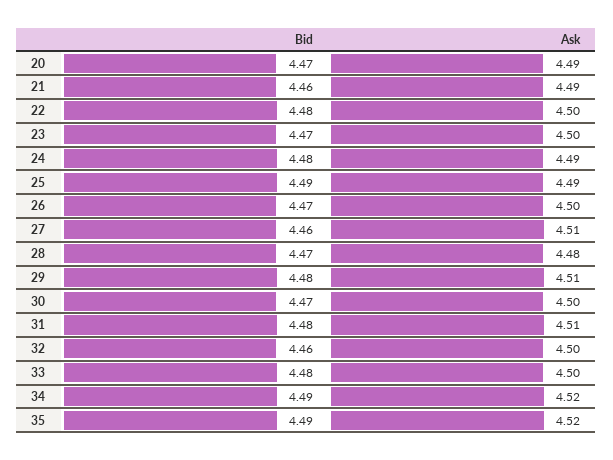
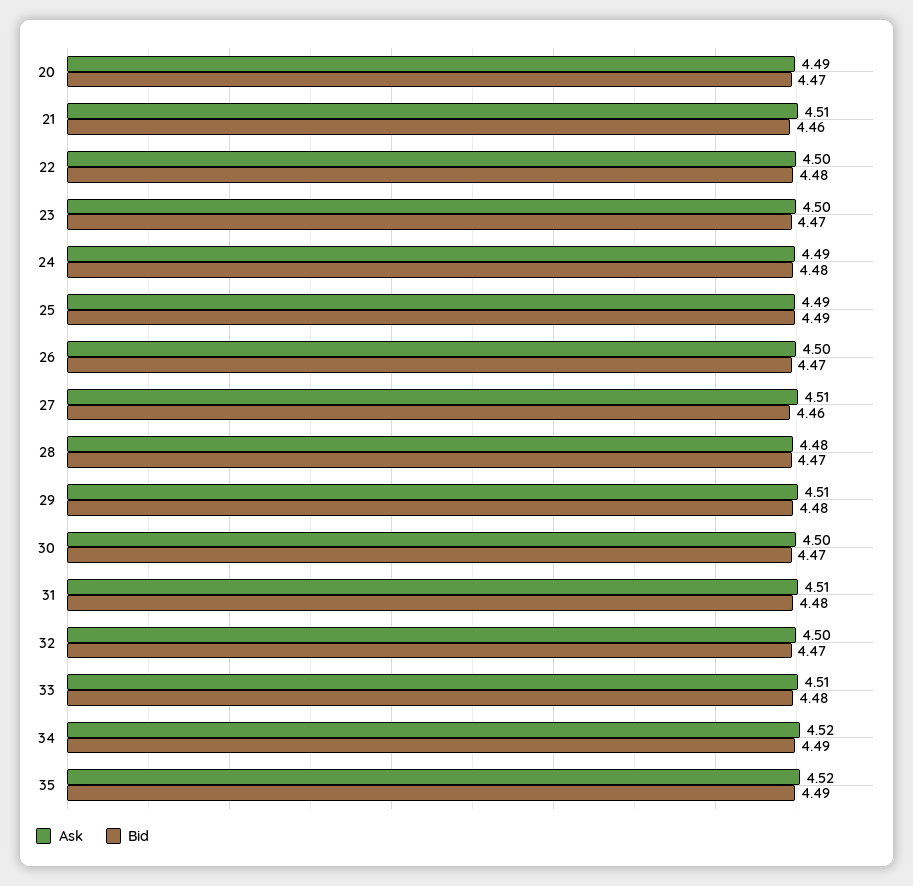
  {
    "Bid": {
      "20": 4.47,
      "21": 4.46,
      "22": 4.48,
      "23": 4.47,
      "24": 4.48,
      "25": 4.49,
      "26": 4.47,
      "27": 4.46,
      "28": 4.47,
      "29": 4.48,
      "30": 4.47,
      "31": 4.48,
-     "32": 4.46,
+     "32": 4.47,
      "33": 4.48,
      "34": 4.49,
      "35": 4.49
    },
    "Ask": {
      "20": 4.49,
-     "21": 4.49,
+     "21": 4.51,
      "22": 4.5,
      "23": 4.5,
      "24": 4.49,
      "25": 4.49,
      "26": 4.5,
      "27": 4.51,
      "28": 4.48,
      "29": 4.51,
      "30": 4.5,
      "31": 4.51,
      "32": 4.5,
-     "33": 4.5,
+     "33": 4.51,
      "34": 4.52,
      "35": 4.52
    }
  }

